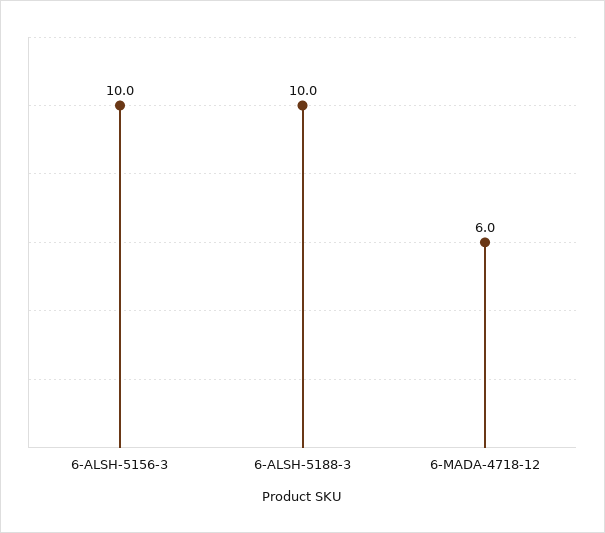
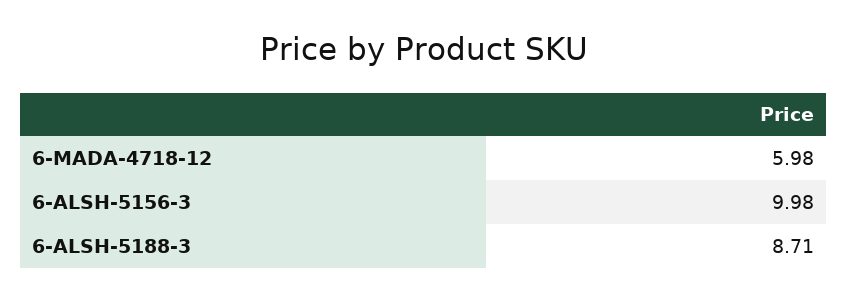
  {
    "6-ALSH-5156-3": 9.98,
-   "6-ALSH-5188-3": 10,
+   "6-ALSH-5188-3": 8.71,
    "6-MADA-4718-12": 5.98
  }

